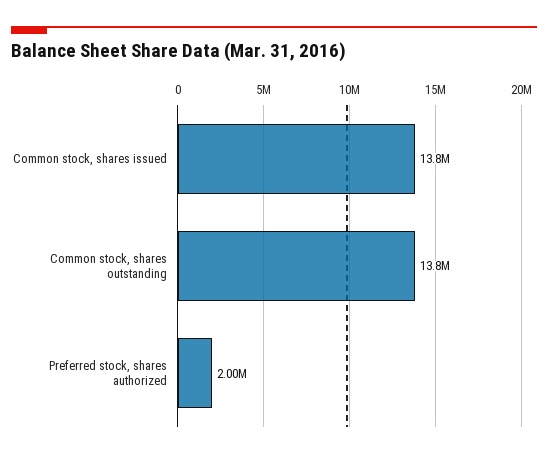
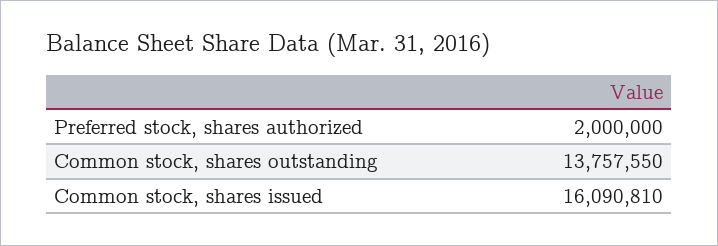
  {
-   "Common stock, shares issued": 13800000,
+   "Common stock, shares issued": 16090810,
    "Common stock, shares outstanding": 13757550,
    "Preferred stock, shares authorized": 2000000
  }

